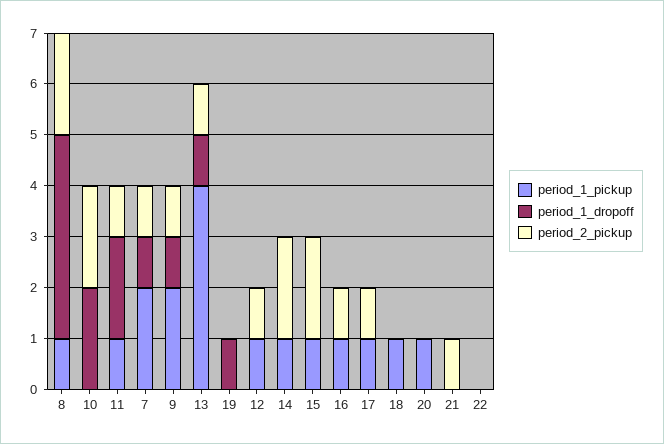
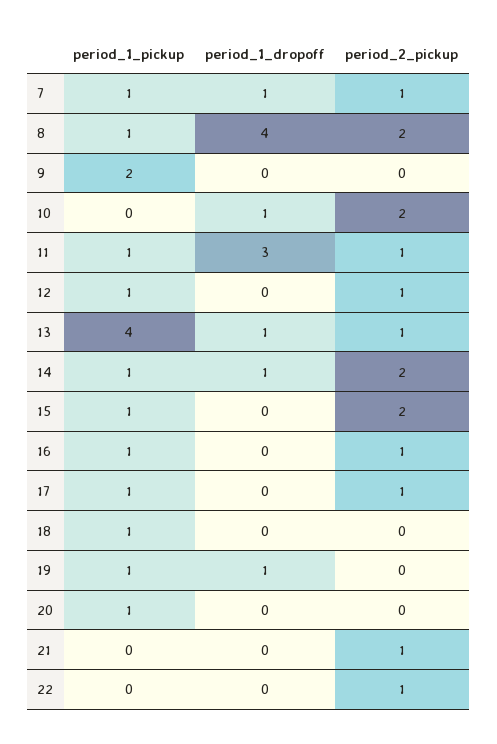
  {
    "period_1_pickup": {
      "8": 1,
      "10": 0,
      "11": 1,
-     "7": 2,
+     "7": 1,
      "9": 2,
      "13": 4,
-     "19": 0,
+     "19": 1,
      "12": 1,
      "14": 1,
      "15": 1,
      "16": 1,
      "17": 1,
      "18": 1,
      "20": 1,
      "21": 0,
      "22": 0
    },
    "period_1_dropoff": {
      "8": 4,
-     "10": 2,
+     "10": 1,
-     "11": 2,
+     "11": 3,
      "7": 1,
-     "9": 1,
+     "9": 0,
      "13": 1,
      "19": 1,
      "12": 0,
-     "14": 0,
+     "14": 1,
      "15": 0,
      "16": 0,
      "17": 0,
      "18": 0,
      "20": 0,
      "21": 0,
      "22": 0
    },
    "period_2_pickup": {
      "8": 2,
      "10": 2,
      "11": 1,
      "7": 1,
-     "9": 1,
+     "9": 0,
      "13": 1,
      "19": 0,
      "12": 1,
      "14": 2,
      "15": 2,
      "16": 1,
      "17": 1,
      "18": 0,
      "20": 0,
      "21": 1,
-     "22": 0
+     "22": 1
    }
  }

